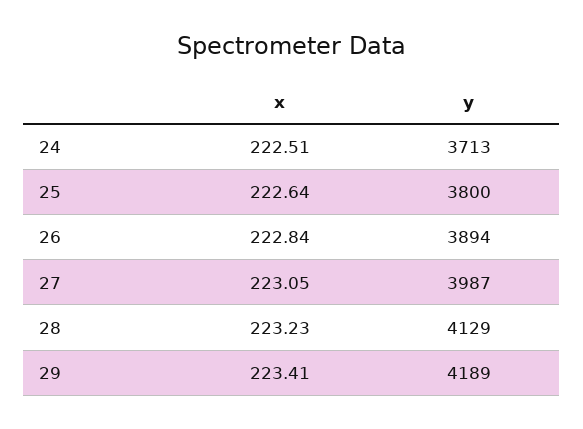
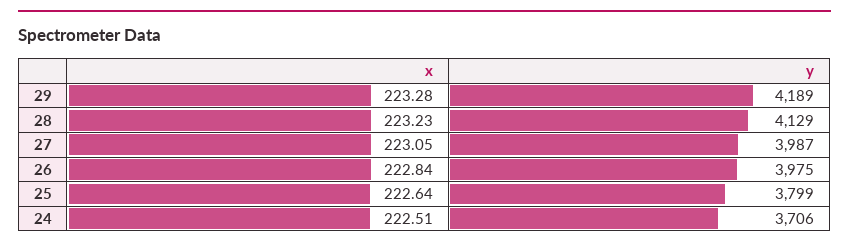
  {
    "x": {
      "24": 222.51,
      "25": 222.64,
      "26": 222.84,
      "27": 223.05,
      "28": 223.23,
-     "29": 223.41
+     "29": 223.28
    },
    "y": {
-     "24": 3713,
+     "24": 3706,
-     "25": 3800,
+     "25": 3799,
-     "26": 3894,
+     "26": 3975,
      "27": 3987,
      "28": 4129,
      "29": 4189
    }
  }

